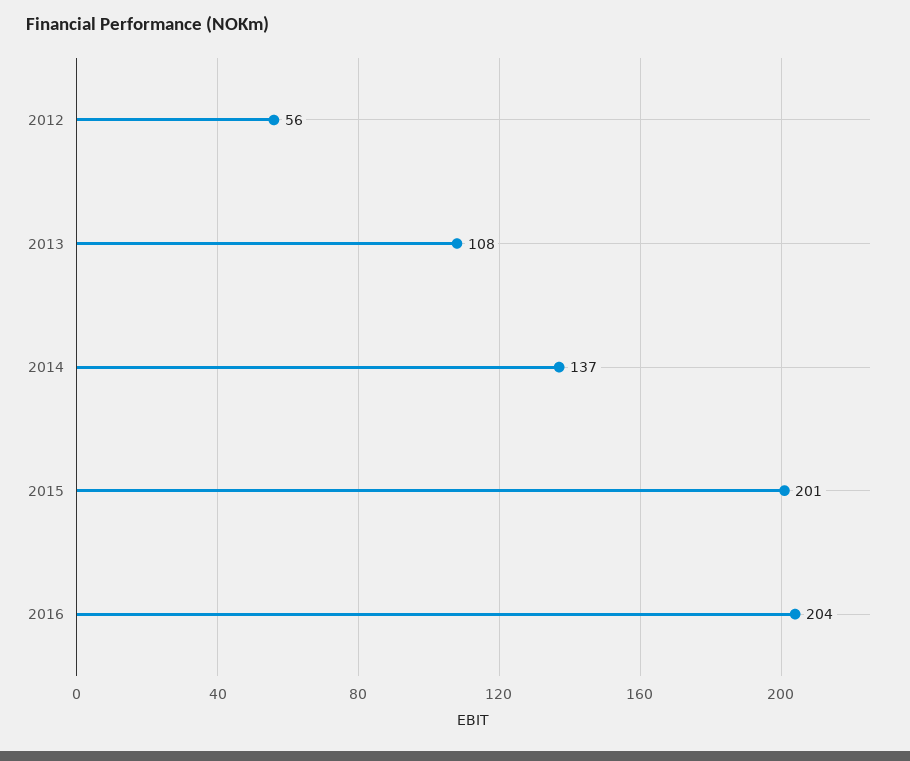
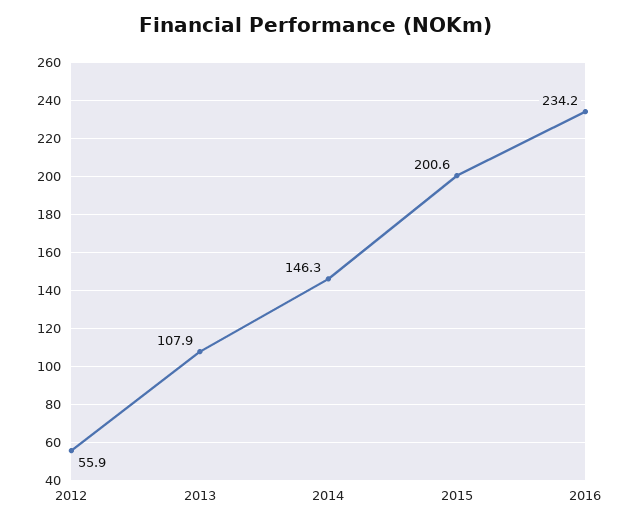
  {
    "2012": 55.9,
    "2013": 107.9,
-   "2014": 137,
+   "2014": 146.3,
    "2015": 200.6,
-   "2016": 204
+   "2016": 234.2
  }

